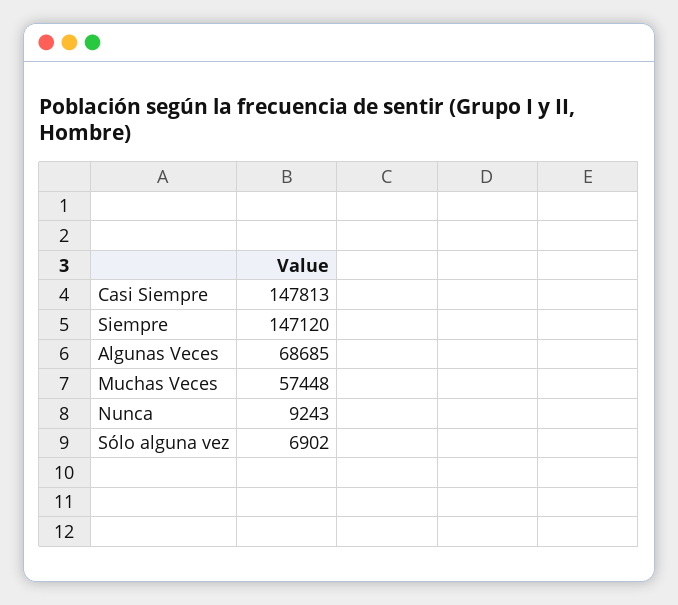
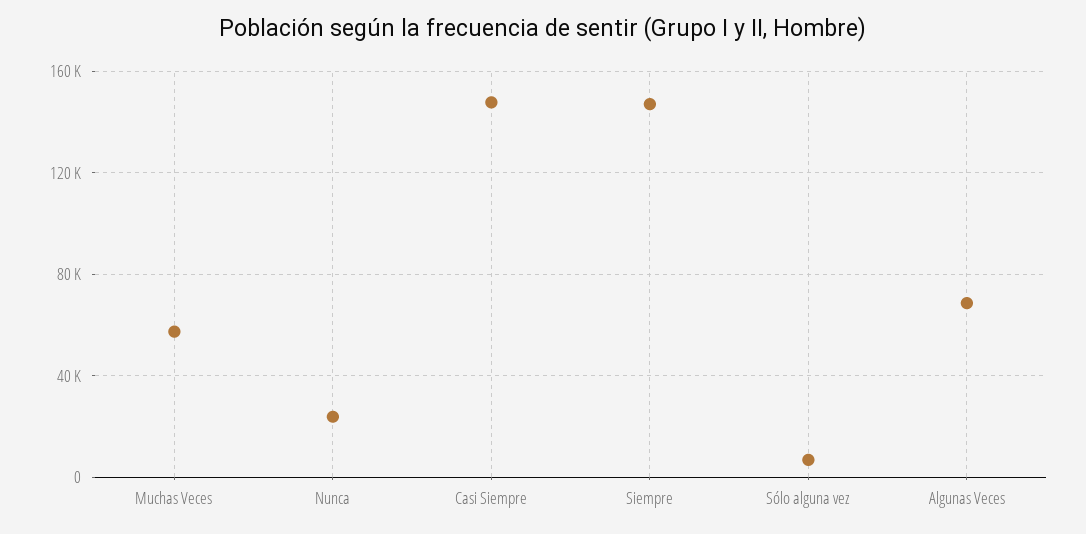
  {
    "Casi Siempre": 147813,
    "Siempre": 147120,
    "Algunas Veces": 68685,
    "Muchas Veces": 57448,
-   "Nunca": 9243,
+   "Nunca": 25000,
    "Sólo alguna vez": 6902
  }

